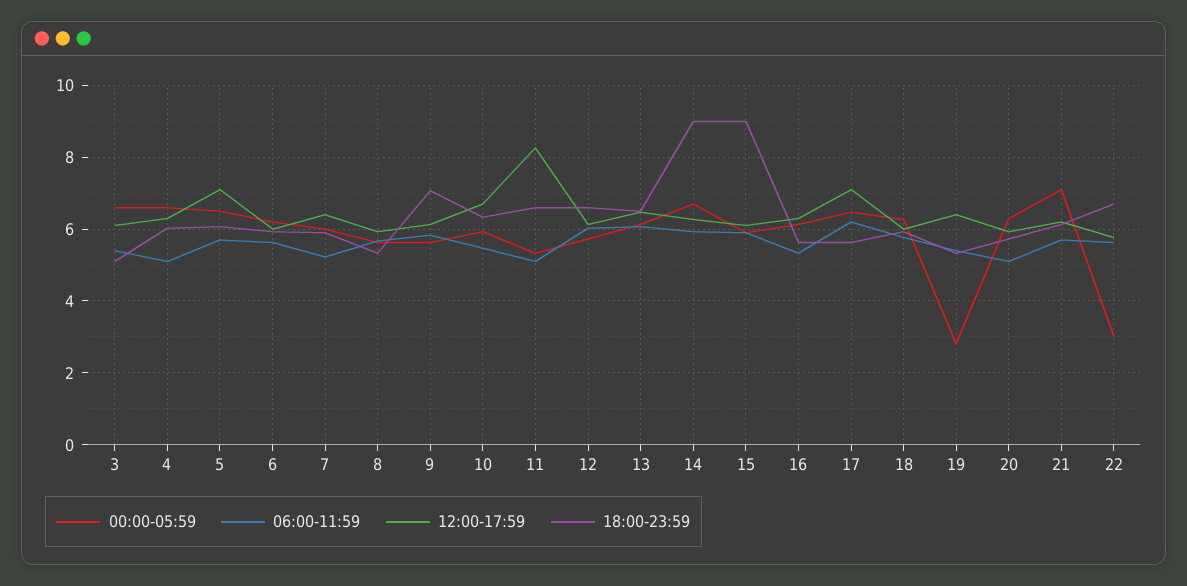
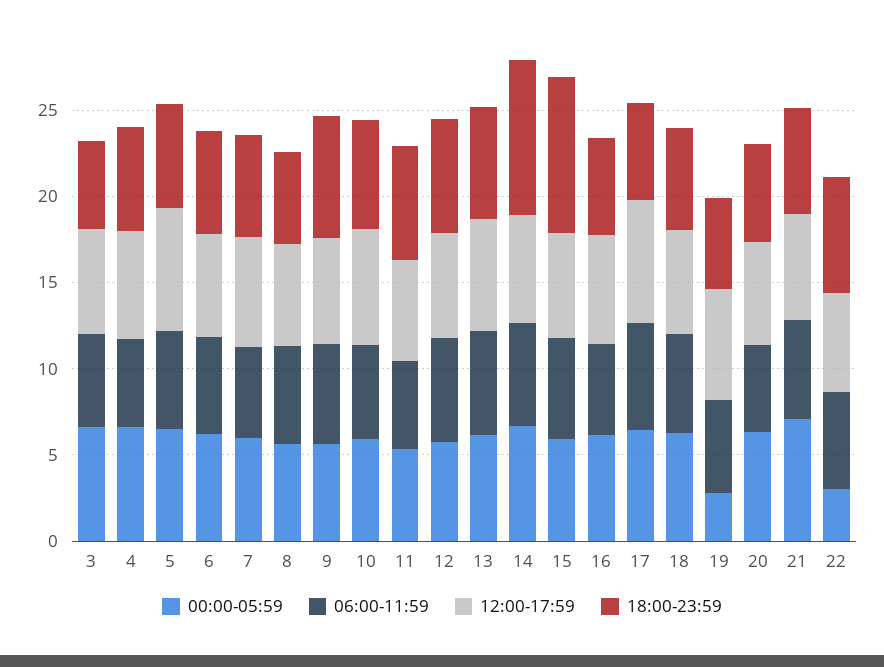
  {
    "00:00-05:59": {
      "3": 6.6,
      "4": 6.6,
      "5": 6.6,
      "6": 6.2,
      "7": 6,
      "8": 5.6,
      "9": 5.6,
      "10": 6,
      "11": 5.4,
      "12": 5.8,
      "13": 6.2,
      "14": 6.8,
      "15": 6,
      "16": 6.2,
      "17": 6.4,
      "18": 6.2,
      "19": 2.8,
      "20": 6.4,
      "21": 7.2,
      "22": 3
    },
    "06:00-11:59": {
      "3": 5.4,
      "4": 5.2,
      "5": 5.8,
      "6": 5.6,
      "7": 5.2,
      "8": 5.6,
      "9": 5.8,
      "10": 5.4,
      "11": 5.2,
      "12": 6,
      "13": 6,
      "14": 6,
      "15": 6,
      "16": 5.4,
      "17": 6.2,
      "18": 5.8,
      "19": 5.4,
      "20": 5.2,
      "21": 5.8,
      "22": 5.6
    },
    "12:00-17:59": {
      "3": 6.2,
      "4": 6.4,
      "5": 7.2,
      "6": 6,
      "7": 6.4,
      "8": 6,
      "9": 6.2,
      "10": 6.8,
-     "11": 8.2,
+     "11": 6,
      "12": 6.2,
      "13": 6.4,
      "14": 6.2,
      "15": 6.2,
      "16": 6.4,
      "17": 7.2,
      "18": 6,
      "19": 6.4,
      "20": 6,
      "21": 6.2,
      "22": 5.8
    },
    "18:00-23:59": {
      "3": 5.2,
      "4": 6,
      "5": 6,
      "6": 6,
      "7": 6,
      "8": 5.4,
      "9": 7,
      "10": 6.4,
      "11": 6.6,
      "12": 6.6,
      "13": 6.6,
      "14": 9,
      "15": 9,
      "16": 5.6,
      "17": 5.6,
      "18": 6,
      "19": 5.4,
      "20": 5.8,
      "21": 6.2,
      "22": 6.8
    }
  }

